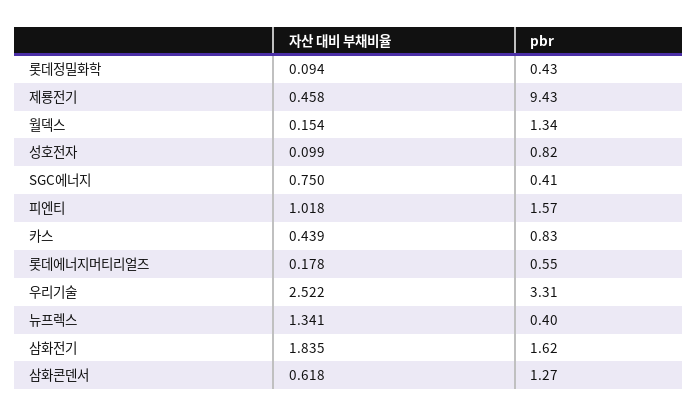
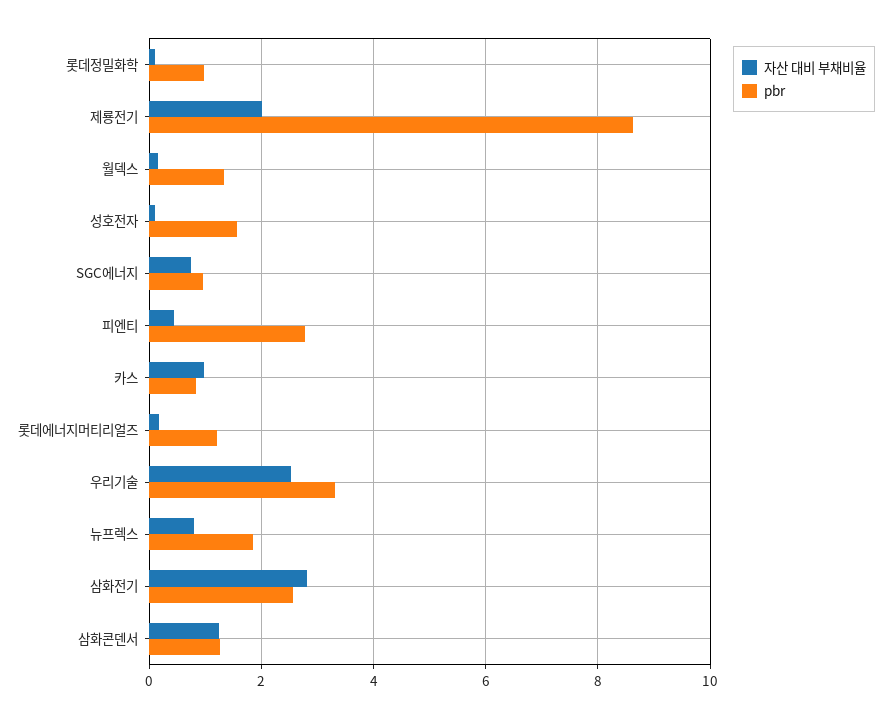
  {
    "자산 대비 부채비율": {
      "롯데정밀화학": 0.094,
-     "제룡전기": 0.458,
+     "제룡전기": 2,
      "월덱스": 0.154,
      "성호전자": 0.099,
      "SGC에너지": 0.75,
-     "피엔티": 1.018,
+     "피엔티": 0.4,
-     "카스": 0.439,
+     "카스": 1,
      "롯데에너지머티리얼즈": 0.178,
      "우리기술": 2.522,
-     "뉴프렉스": 1.341,
+     "뉴프렉스": 0.8,
-     "삼화전기": 1.835,
+     "삼화전기": 2.8,
-     "삼화콘덴서": 0.618
+     "삼화콘덴서": 1.2
    },
    "pbr": {
-     "롯데정밀화학": 0.43,
+     "롯데정밀화학": 1,
-     "제룡전기": 9.43,
+     "제룡전기": 8.6,
      "월덱스": 1.34,
-     "성호전자": 0.82,
+     "성호전자": 1.6,
-     "SGC에너지": 0.41,
+     "SGC에너지": 1,
-     "피엔티": 1.57,
+     "피엔티": 2.8,
      "카스": 0.83,
-     "롯데에너지머티리얼즈": 0.55,
+     "롯데에너지머티리얼즈": 1.2,
      "우리기술": 3.31,
-     "뉴프렉스": 0.4,
+     "뉴프렉스": 1.8,
-     "삼화전기": 1.62,
+     "삼화전기": 2.6,
      "삼화콘덴서": 1.27
    }
  }

